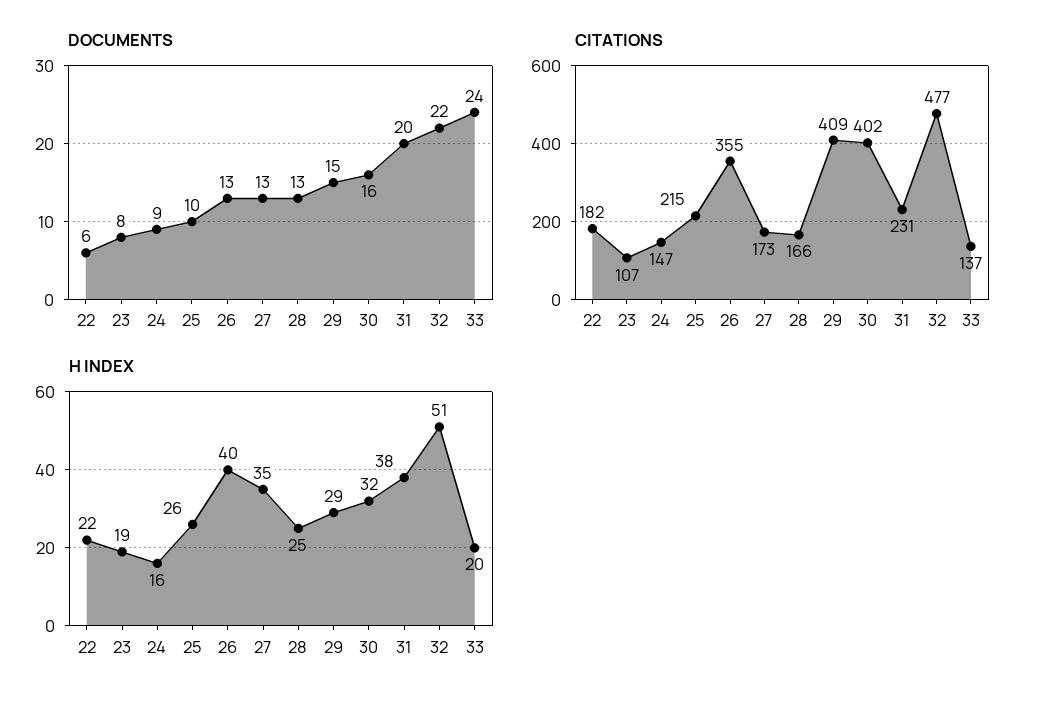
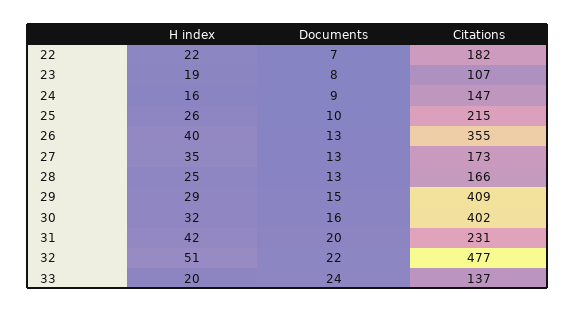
  {
    "DOCUMENTS": {
-     "22": 6,
+     "22": 7,
      "23": 8,
      "24": 9,
      "25": 10,
      "26": 13,
      "27": 13,
      "28": 13,
      "29": 15,
      "30": 16,
      "31": 20,
      "32": 22,
      "33": 24
    },
    "CITATIONS": {
      "22": 182,
      "23": 107,
      "24": 147,
      "25": 215,
      "26": 355,
      "27": 173,
      "28": 166,
      "29": 409,
      "30": 402,
      "31": 231,
      "32": 477,
      "33": 137
    },
    "H INDEX": {
      "22": 22,
      "23": 19,
      "24": 16,
      "25": 26,
      "26": 40,
      "27": 35,
      "28": 25,
      "29": 29,
      "30": 32,
-     "31": 38,
+     "31": 42,
      "32": 51,
      "33": 20
    }
  }

